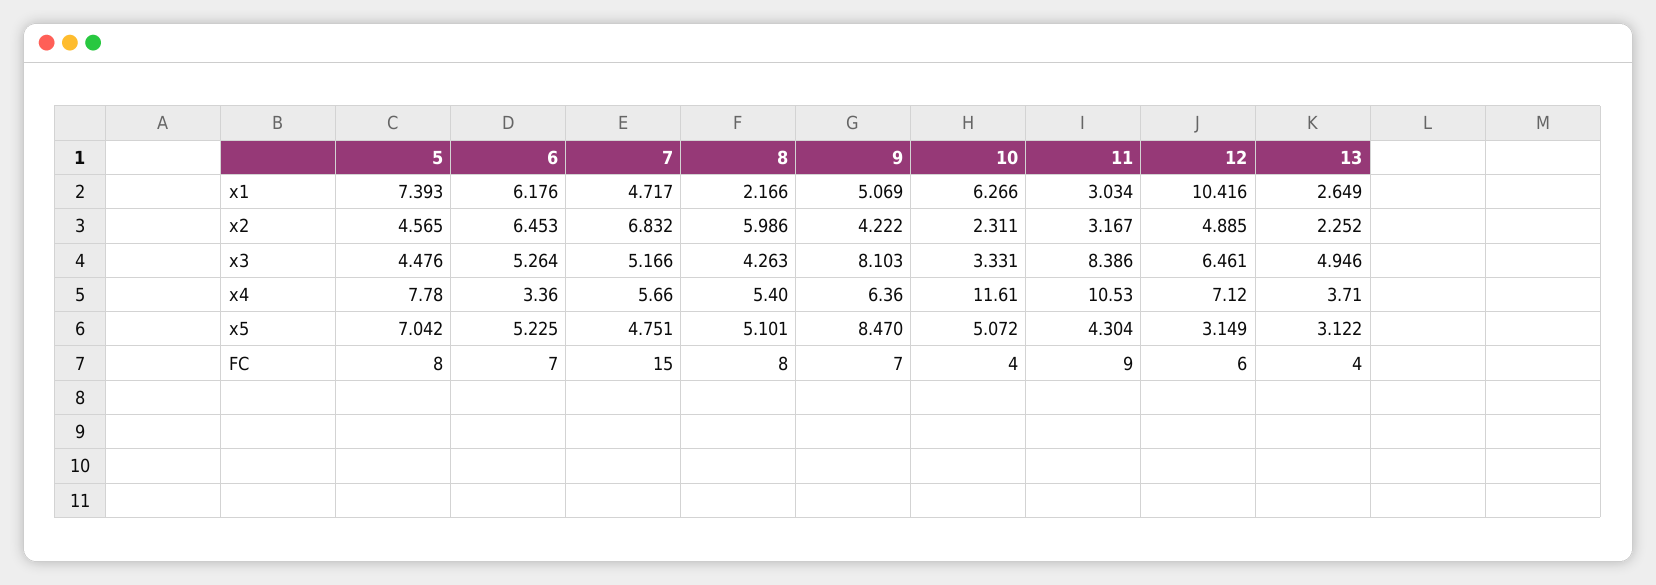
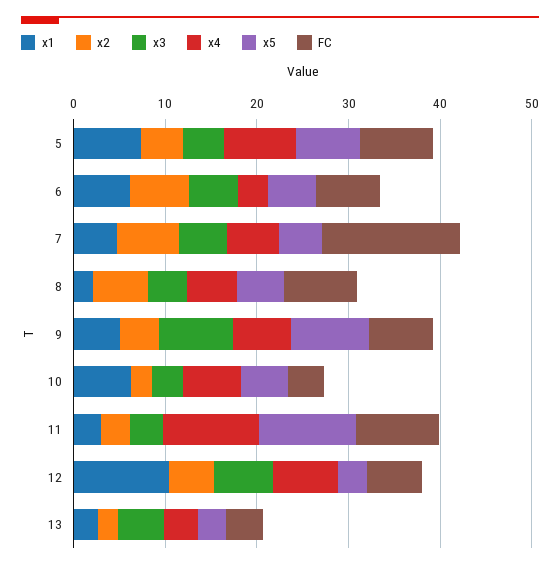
  {
    "x1": {
      "5": 7.393,
      "6": 6.176,
      "7": 4.717,
      "8": 2.166,
      "9": 5.069,
      "10": 6.266,
      "11": 3.034,
      "12": 10.416,
      "13": 2.649
    },
    "x2": {
      "5": 4.565,
      "6": 6.453,
      "7": 6.832,
      "8": 5.986,
      "9": 4.222,
      "10": 2.311,
      "11": 3.167,
      "12": 4.885,
      "13": 2.252
    },
    "x3": {
      "5": 4.476,
      "6": 5.264,
      "7": 5.166,
      "8": 4.263,
      "9": 8.103,
      "10": 3.331,
-     "11": 8.386,
+     "11": 4,
      "12": 6.461,
      "13": 4.946
    },
    "x4": {
      "5": 7.78,
      "6": 3.36,
      "7": 5.66,
      "8": 5.4,
      "9": 6.36,
-     "10": 11.61,
+     "10": 6,
      "11": 10.53,
      "12": 7.12,
      "13": 3.71
    },
    "x5": {
      "5": 7.042,
      "6": 5.225,
      "7": 4.751,
      "8": 5.101,
      "9": 8.47,
      "10": 5.072,
-     "11": 4.304,
+     "11": 10,
      "12": 3.149,
      "13": 3.122
    },
    "FC": {
      "5": 8,
      "6": 7,
      "7": 15,
      "8": 8,
      "9": 7,
      "10": 4,
      "11": 9,
      "12": 6,
      "13": 4
    }
  }

